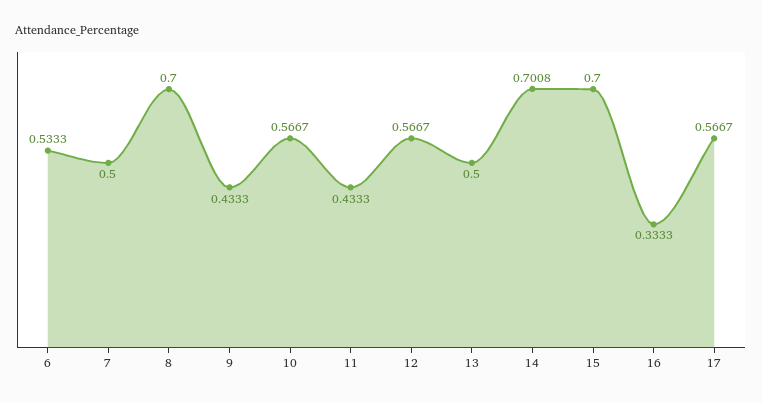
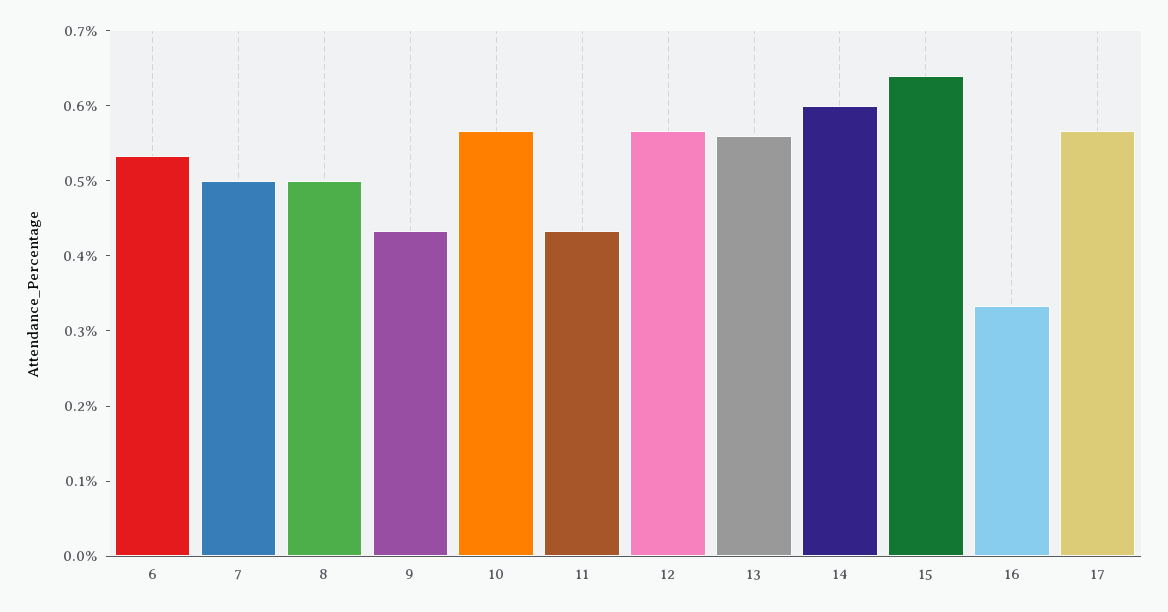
  {
    "6": 0.5333,
    "7": 0.5,
-   "8": 0.7,
+   "8": 0.5,
    "9": 0.4333,
    "10": 0.5667,
    "11": 0.4333,
    "12": 0.5667,
-   "13": 0.5,
+   "13": 0.56,
-   "14": 0.7008,
+   "14": 0.6,
-   "15": 0.7,
+   "15": 0.64,
    "16": 0.3333,
    "17": 0.5667
  }

